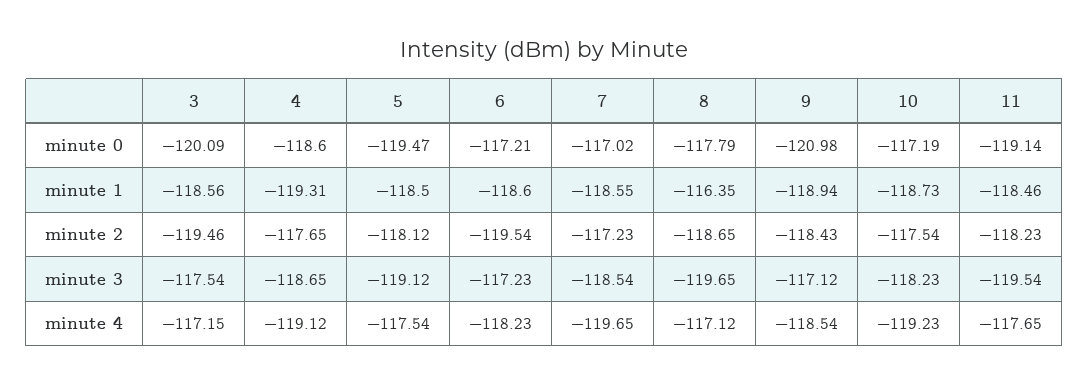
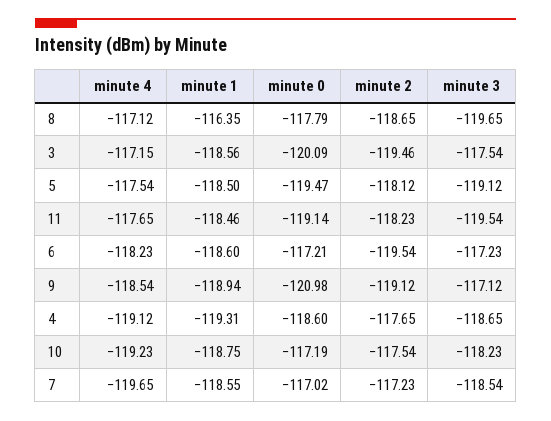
  {
    "3": {
      "minute 0": -120.09,
      "minute 1": -118.56,
      "minute 2": -119.46,
      "minute 3": -117.54,
      "minute 4": -117.15
    },
    "4": {
      "minute 0": -118.6,
      "minute 1": -119.31,
      "minute 2": -117.65,
      "minute 3": -118.65,
      "minute 4": -119.12
    },
    "5": {
      "minute 0": -119.47,
      "minute 1": -118.5,
      "minute 2": -118.12,
      "minute 3": -119.12,
      "minute 4": -117.54
    },
    "6": {
      "minute 0": -117.21,
      "minute 1": -118.6,
      "minute 2": -119.54,
      "minute 3": -117.23,
      "minute 4": -118.23
    },
    "7": {
      "minute 0": -117.02,
      "minute 1": -118.55,
      "minute 2": -117.23,
      "minute 3": -118.54,
      "minute 4": -119.65
    },
    "8": {
      "minute 0": -117.79,
      "minute 1": -116.35,
      "minute 2": -118.65,
      "minute 3": -119.65,
      "minute 4": -117.12
    },
    "9": {
      "minute 0": -120.98,
      "minute 1": -118.94,
-     "minute 2": -118.43,
+     "minute 2": -119.12,
      "minute 3": -117.12,
      "minute 4": -118.54
    },
    "10": {
      "minute 0": -117.19,
-     "minute 1": -118.73,
+     "minute 1": -118.75,
      "minute 2": -117.54,
      "minute 3": -118.23,
      "minute 4": -119.23
    },
    "11": {
      "minute 0": -119.14,
      "minute 1": -118.46,
      "minute 2": -118.23,
      "minute 3": -119.54,
      "minute 4": -117.65
    }
  }

